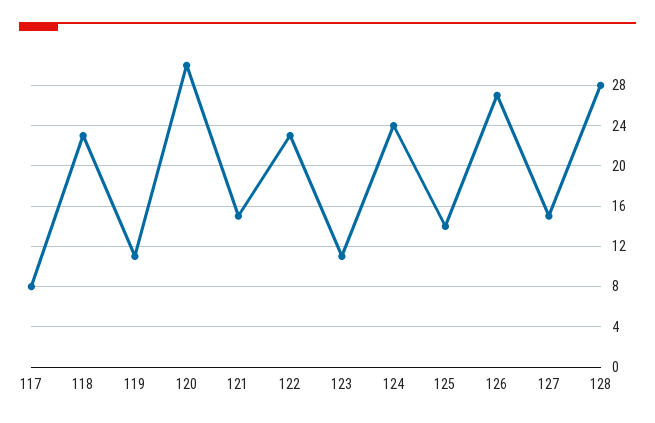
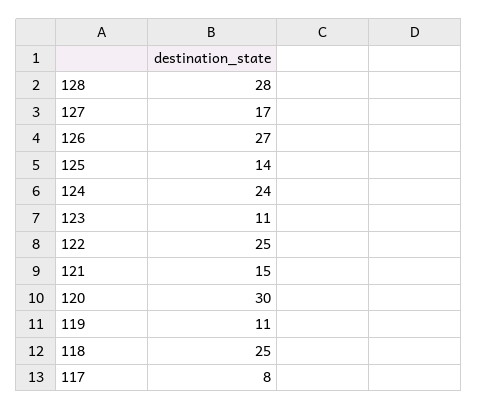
  {
    "117": 8,
-   "118": 23,
+   "118": 25,
    "119": 11,
    "120": 30,
    "121": 15,
-   "122": 23,
+   "122": 25,
    "123": 11,
    "124": 24,
    "125": 14,
    "126": 27,
-   "127": 15,
+   "127": 17,
    "128": 28
  }

